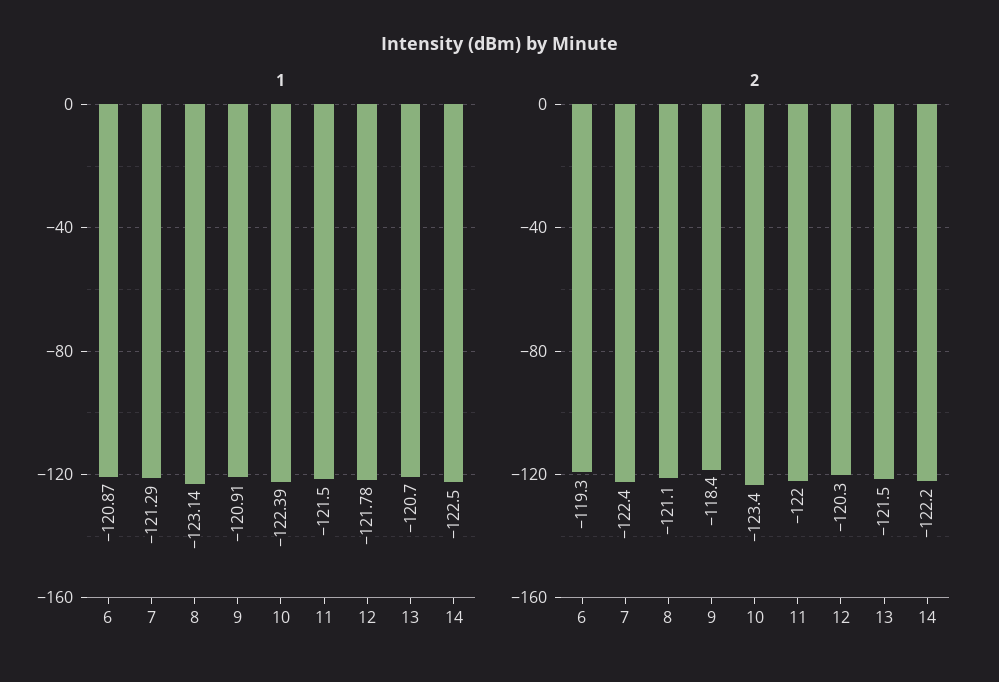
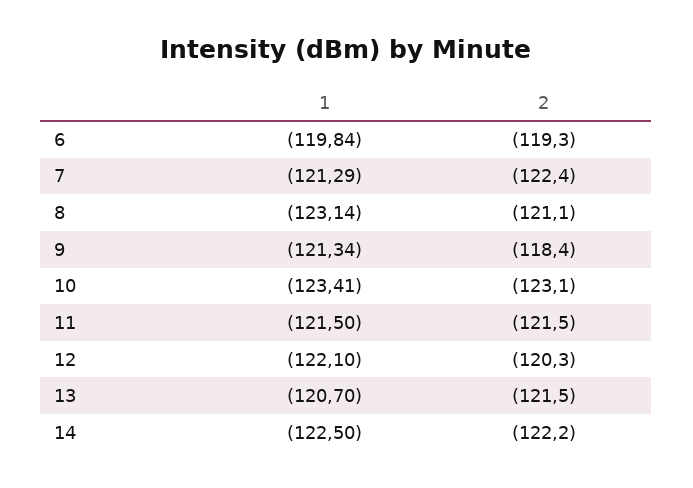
  {
    "1": {
-     "6": -120.87,
+     "6": -119.84,
      "7": -121.29,
      "8": -123.14,
-     "9": -120.91,
+     "9": -121.34,
-     "10": -122.39,
+     "10": -123.41,
      "11": -121.5,
-     "12": -121.78,
+     "12": -122.1,
      "13": -120.7,
      "14": -122.5
    },
    "2": {
      "6": -119.3,
      "7": -122.4,
      "8": -121.1,
      "9": -118.4,
-     "10": -123.4,
+     "10": -123.1,
-     "11": -122,
+     "11": -121.5,
      "12": -120.3,
      "13": -121.5,
      "14": -122.2
    }
  }

